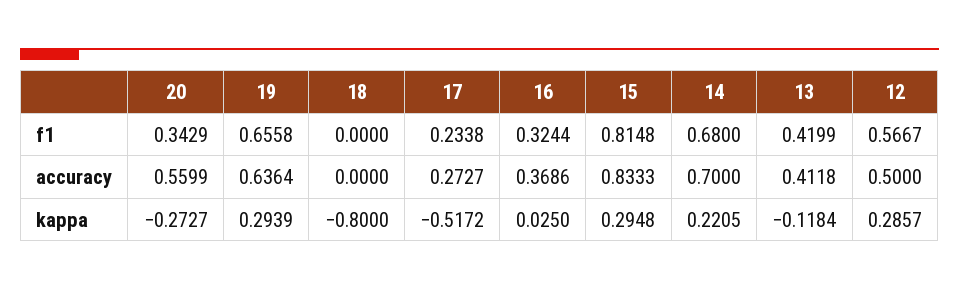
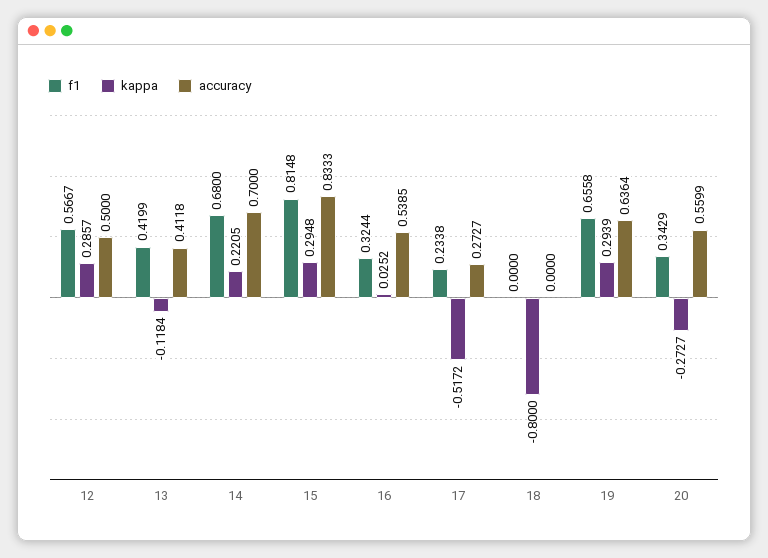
  {
    "f1": {
      "20": 0.3429,
      "19": 0.6558,
      "18": 0,
      "17": 0.2338,
      "16": 0.3244,
      "15": 0.8148,
      "14": 0.68,
      "13": 0.4199,
      "12": 0.5667
    },
    "accuracy": {
      "20": 0.5599,
      "19": 0.6364,
      "18": 0,
      "17": 0.2727,
-     "16": 0.3686,
+     "16": 0.5385,
      "15": 0.8333,
      "14": 0.7,
      "13": 0.4118,
      "12": 0.5
    },
    "kappa": {
      "20": -0.2727,
      "19": 0.2939,
      "18": -0.8,
      "17": -0.5172,
-     "16": 0.025,
+     "16": 0.0252,
      "15": 0.2948,
      "14": 0.2205,
      "13": -0.1184,
      "12": 0.2857
    }
  }

